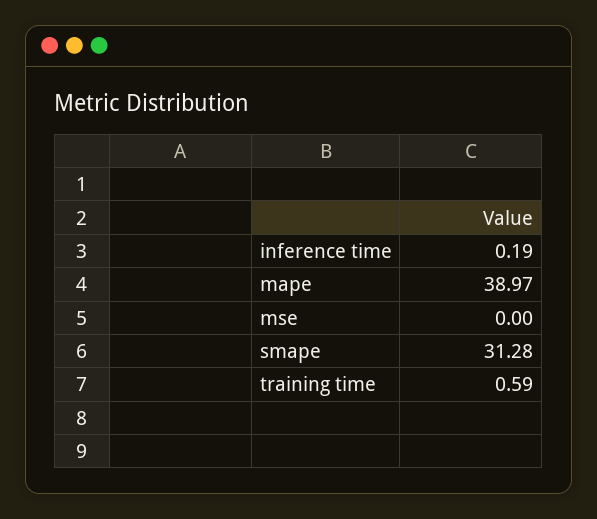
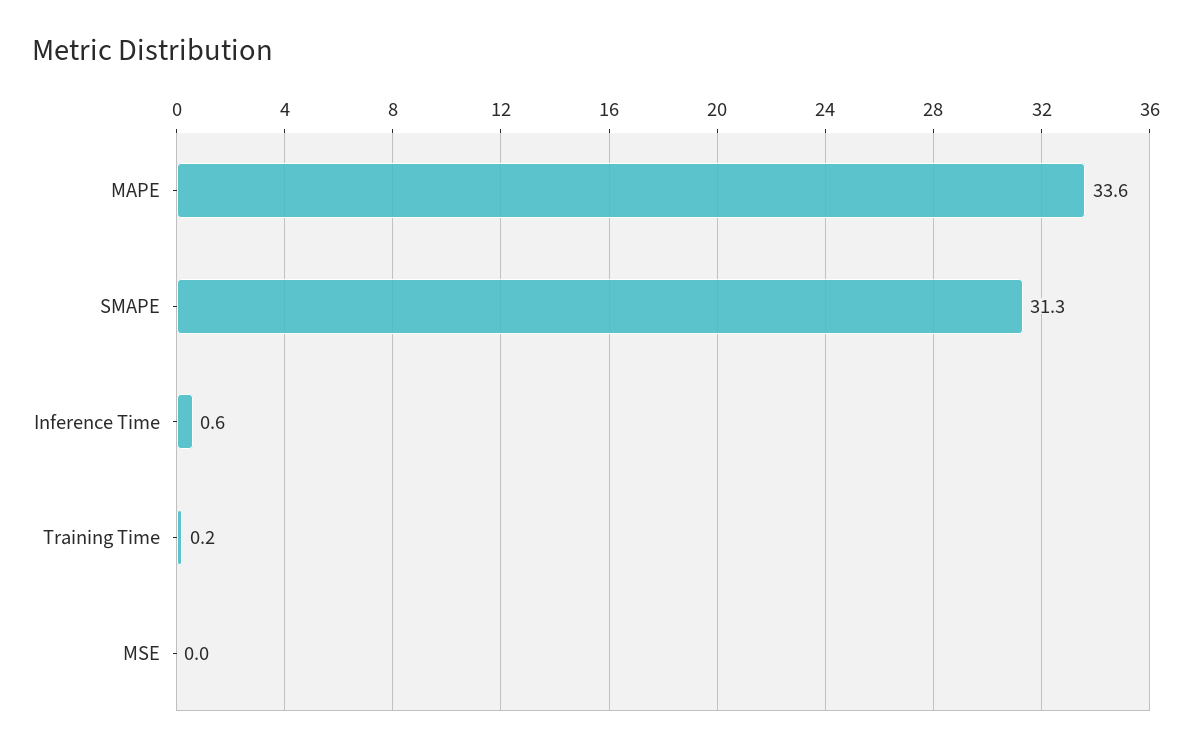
  {
-   "inference time": 0.19,
+   "inference time": 0.6,
-   "mape": 38.97,
+   "mape": 33.6,
    "mse": 0,
    "smape": 31.28,
-   "training time": 0.59
+   "training time": 0.2
  }

